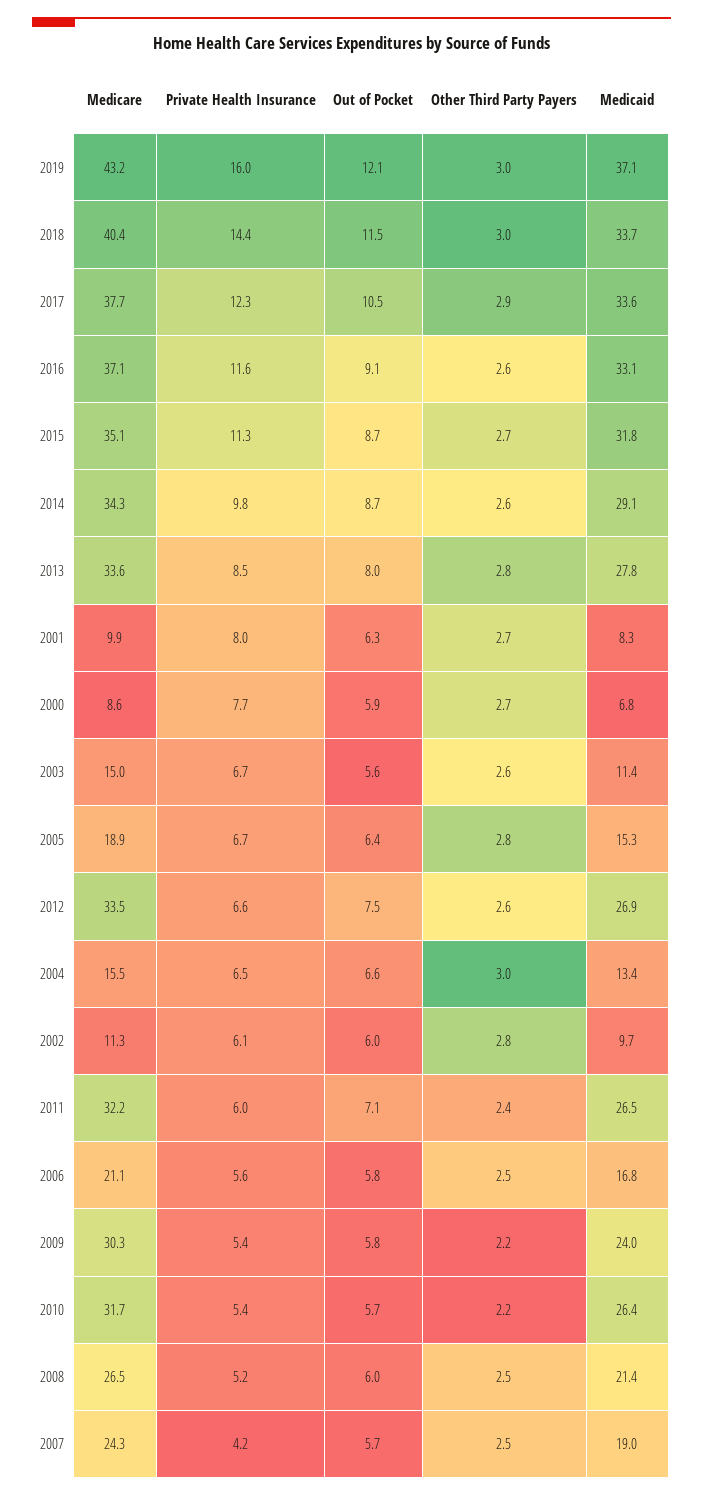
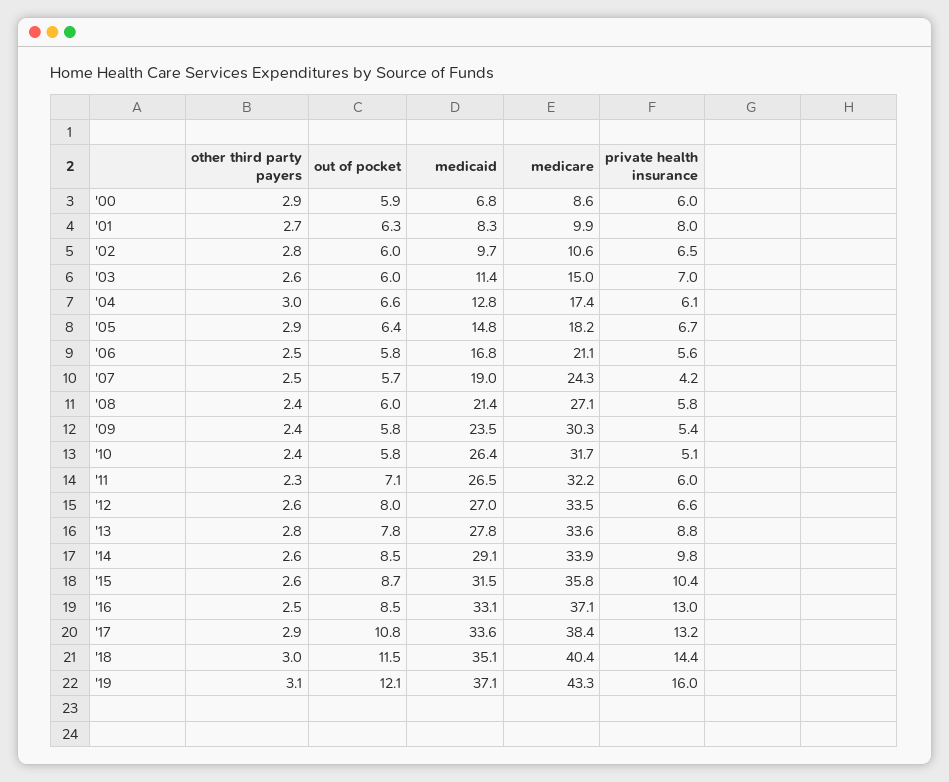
  {
    "Medicare": {
-     "2019": 43.2,
+     "2019": 43.3,
      "2018": 40.4,
-     "2017": 37.7,
+     "2017": 38.4,
      "2016": 37.1,
-     "2015": 35.1,
+     "2015": 35.8,
-     "2014": 34.3,
+     "2014": 33.9,
      "2013": 33.6,
      "2001": 9.9,
      "2000": 8.6,
      "2003": 15,
-     "2005": 18.9,
+     "2005": 18.2,
      "2012": 33.5,
-     "2004": 15.5,
+     "2004": 17.4,
-     "2002": 11.3,
+     "2002": 10.6,
      "2011": 32.2,
      "2006": 21.1,
      "2009": 30.3,
      "2010": 31.7,
-     "2008": 26.5,
+     "2008": 27.1,
      "2007": 24.3
    },
    "Private Health Insurance": {
      "2019": 16,
      "2018": 14.4,
-     "2017": 12.3,
+     "2017": 13.2,
-     "2016": 11.6,
+     "2016": 13,
-     "2015": 11.3,
+     "2015": 10.4,
      "2014": 9.8,
-     "2013": 8.5,
+     "2013": 8.8,
      "2001": 8,
-     "2000": 7.7,
+     "2000": 6,
-     "2003": 6.7,
+     "2003": 7,
      "2005": 6.7,
      "2012": 6.6,
-     "2004": 6.5,
+     "2004": 6.1,
-     "2002": 6.1,
+     "2002": 6.5,
      "2011": 6,
      "2006": 5.6,
      "2009": 5.4,
-     "2010": 5.4,
+     "2010": 5.1,
-     "2008": 5.2,
+     "2008": 5.8,
      "2007": 4.2
    },
    "Out of Pocket": {
      "2019": 12.1,
      "2018": 11.5,
-     "2017": 10.5,
+     "2017": 10.8,
-     "2016": 9.1,
+     "2016": 8.5,
      "2015": 8.7,
-     "2014": 8.7,
+     "2014": 8.5,
-     "2013": 8,
+     "2013": 7.8,
      "2001": 6.3,
      "2000": 5.9,
-     "2003": 5.6,
+     "2003": 6,
      "2005": 6.4,
-     "2012": 7.5,
+     "2012": 8,
      "2004": 6.6,
      "2002": 6,
      "2011": 7.1,
      "2006": 5.8,
      "2009": 5.8,
-     "2010": 5.7,
+     "2010": 5.8,
      "2008": 6,
      "2007": 5.7
    },
    "Other Third Party Payers": {
-     "2019": 3,
+     "2019": 3.1,
      "2018": 3,
      "2017": 2.9,
-     "2016": 2.6,
+     "2016": 2.5,
-     "2015": 2.7,
+     "2015": 2.6,
      "2014": 2.6,
      "2013": 2.8,
      "2001": 2.7,
-     "2000": 2.7,
+     "2000": 2.9,
      "2003": 2.6,
-     "2005": 2.8,
+     "2005": 2.9,
      "2012": 2.6,
      "2004": 3,
      "2002": 2.8,
-     "2011": 2.4,
+     "2011": 2.3,
      "2006": 2.5,
-     "2009": 2.2,
+     "2009": 2.4,
-     "2010": 2.2,
+     "2010": 2.4,
-     "2008": 2.5,
+     "2008": 2.4,
      "2007": 2.5
    },
    "Medicaid": {
      "2019": 37.1,
-     "2018": 33.7,
+     "2018": 35.1,
      "2017": 33.6,
      "2016": 33.1,
-     "2015": 31.8,
+     "2015": 31.5,
      "2014": 29.1,
      "2013": 27.8,
      "2001": 8.3,
      "2000": 6.8,
      "2003": 11.4,
-     "2005": 15.3,
+     "2005": 14.8,
-     "2012": 26.9,
+     "2012": 27,
-     "2004": 13.4,
+     "2004": 12.8,
      "2002": 9.7,
      "2011": 26.5,
      "2006": 16.8,
-     "2009": 24,
+     "2009": 23.5,
      "2010": 26.4,
      "2008": 21.4,
      "2007": 19
    }
  }

